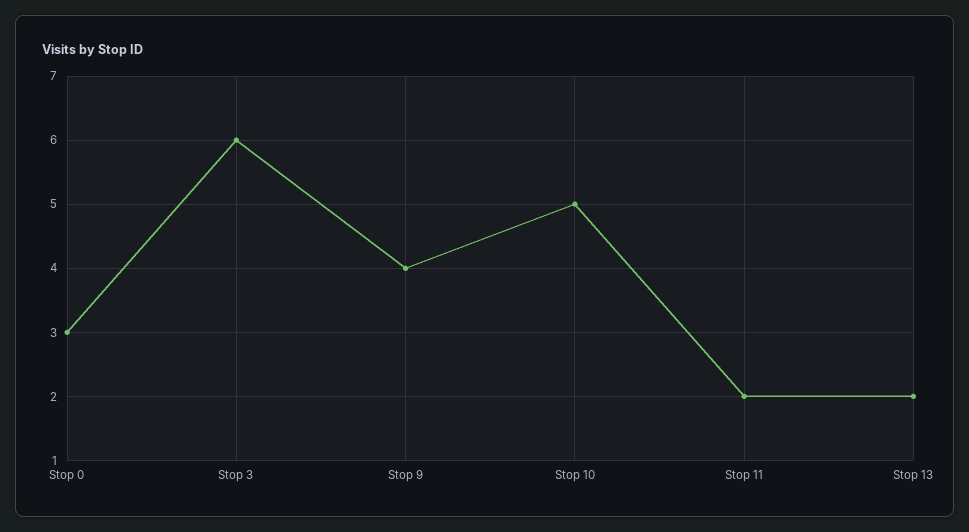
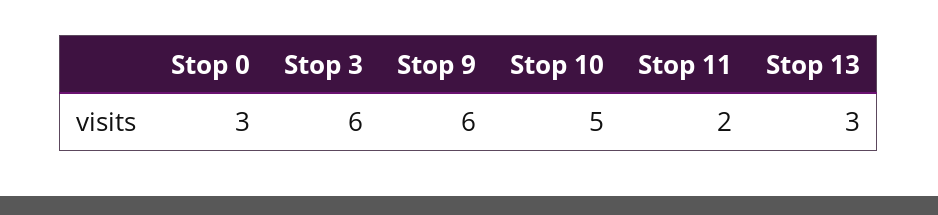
  {
    "Stop 0": 3,
    "Stop 3": 6,
-   "Stop 9": 4,
+   "Stop 9": 6,
    "Stop 10": 5,
    "Stop 11": 2,
-   "Stop 13": 2
+   "Stop 13": 3
  }

